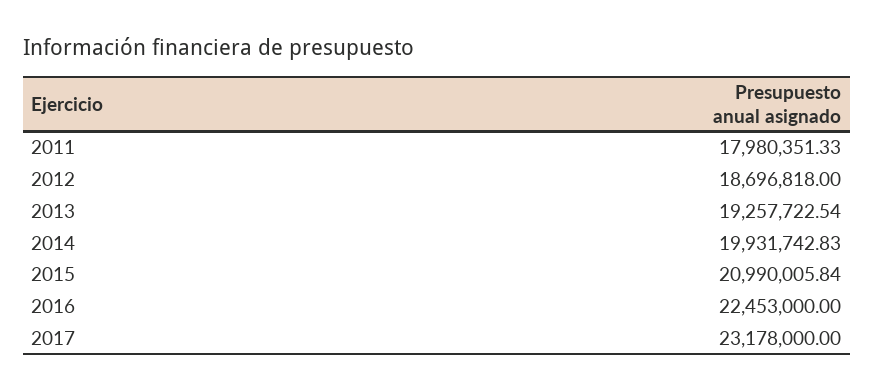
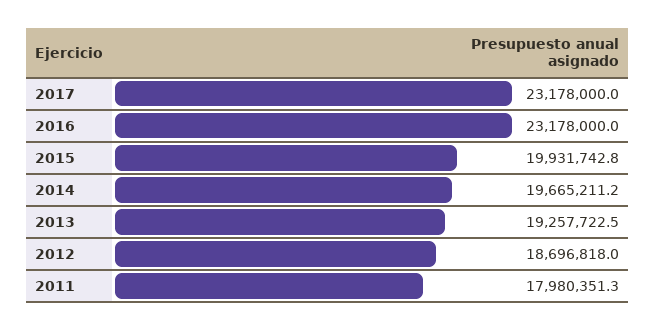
  {
    "2011": 17980351.33,
    "2012": 18696818,
    "2013": 19257722.54,
-   "2014": 19931742.83,
+   "2014": 19665211.2,
-   "2015": 20990005.84,
+   "2015": 19931742.8,
-   "2016": 22453000,
+   "2016": 23178000,
    "2017": 23178000
  }

